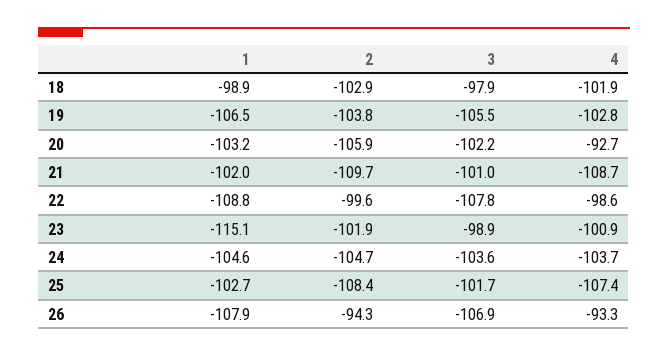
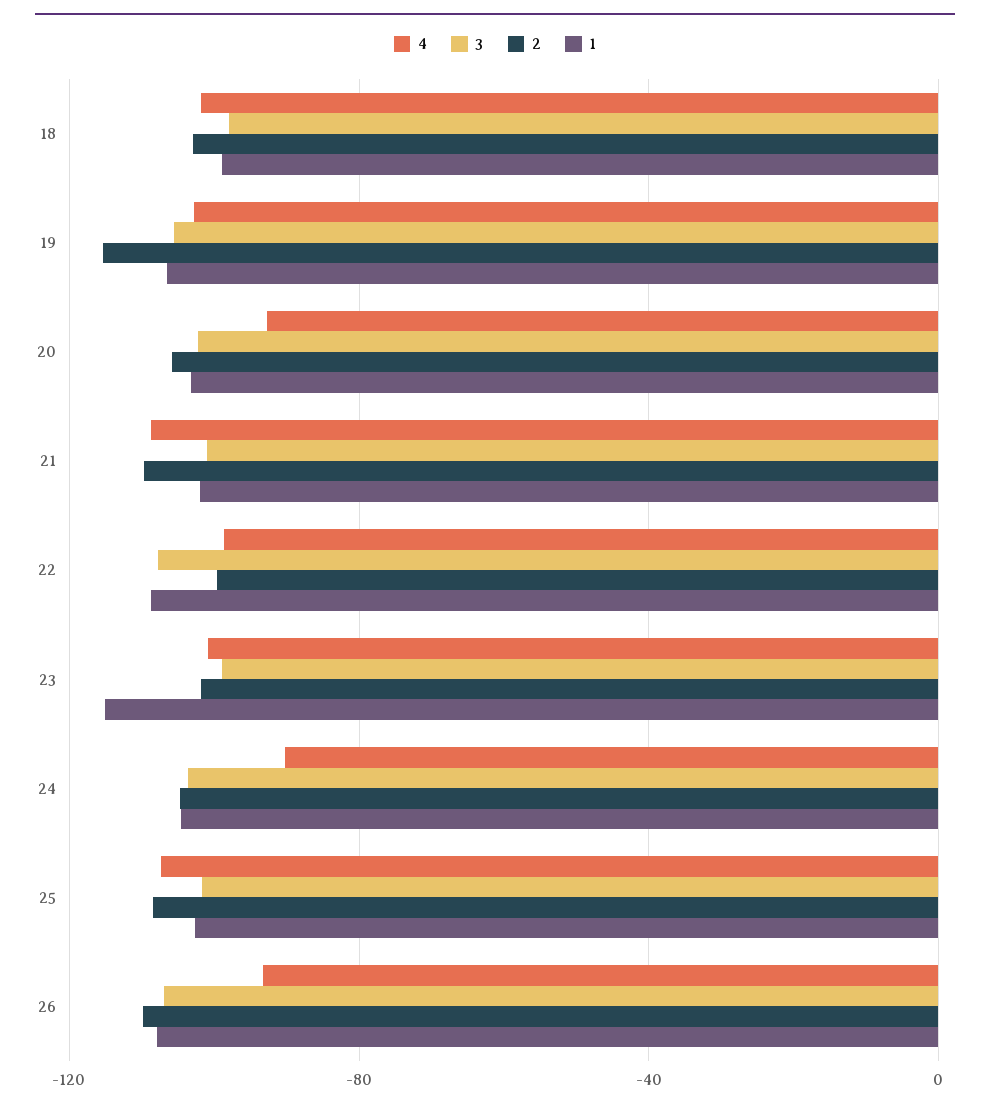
  {
    "1": {
      "18": -98.9,
      "19": -106.5,
      "20": -103.2,
      "21": -102,
      "22": -108.8,
      "23": -115.1,
      "24": -104.6,
      "25": -102.7,
      "26": -107.9
    },
    "2": {
      "18": -102.9,
-     "19": -103.8,
+     "19": -115,
      "20": -105.9,
      "21": -109.7,
      "22": -99.6,
      "23": -101.9,
      "24": -104.7,
      "25": -108.4,
-     "26": -94.3
+     "26": -110
    },
    "3": {
      "18": -97.9,
      "19": -105.5,
      "20": -102.2,
      "21": -101,
      "22": -107.8,
      "23": -98.9,
      "24": -103.6,
      "25": -101.7,
      "26": -106.9
    },
    "4": {
      "18": -101.9,
      "19": -102.8,
      "20": -92.7,
      "21": -108.7,
      "22": -98.6,
      "23": -100.9,
-     "24": -103.7,
+     "24": -90,
      "25": -107.4,
      "26": -93.3
    }
  }

